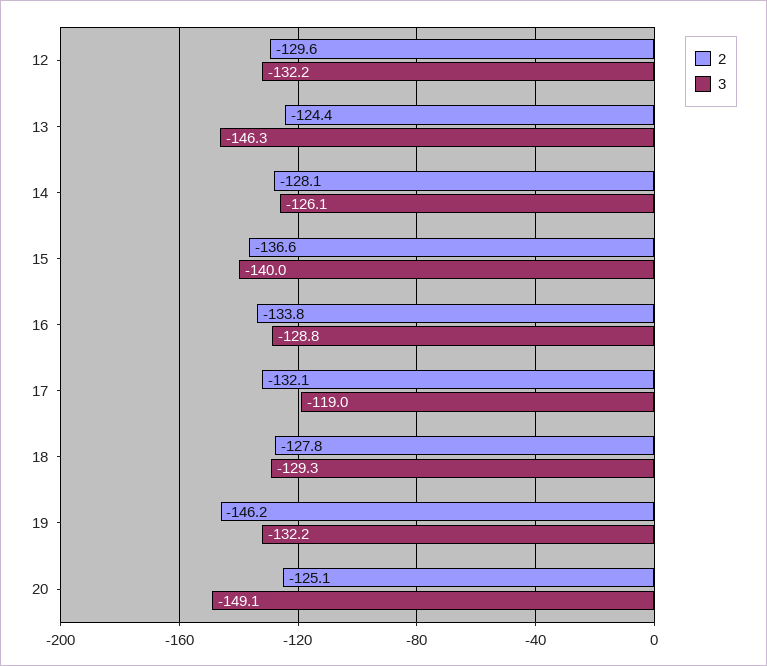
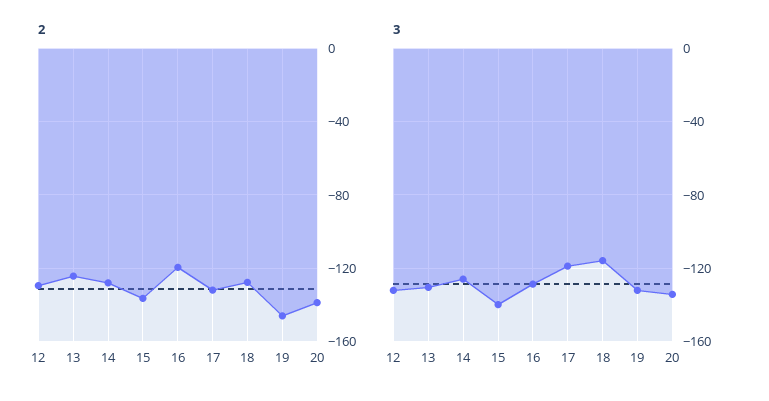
  {
    "2": {
      "12": -129.6,
      "13": -124.4,
      "14": -128.1,
      "15": -136.6,
-     "16": -133.8,
+     "16": -120,
      "17": -132.1,
      "18": -127.8,
      "19": -146.2,
-     "20": -125.1
+     "20": -140
    },
    "3": {
      "12": -132.2,
-     "13": -146.3,
+     "13": -130,
      "14": -126.1,
      "15": -140,
      "16": -128.8,
      "17": -119,
-     "18": -129.3,
+     "18": -115,
      "19": -132.2,
-     "20": -149.1
+     "20": -135
    }
  }

